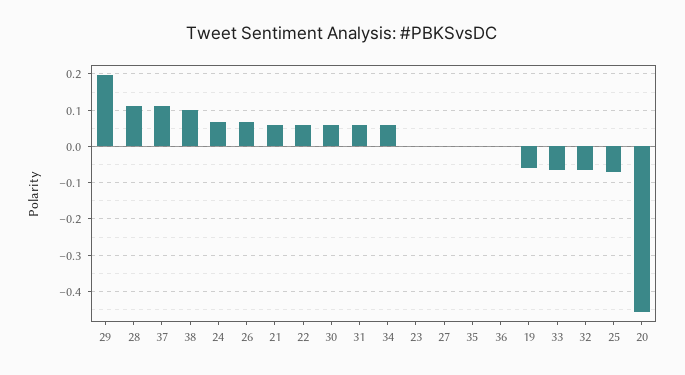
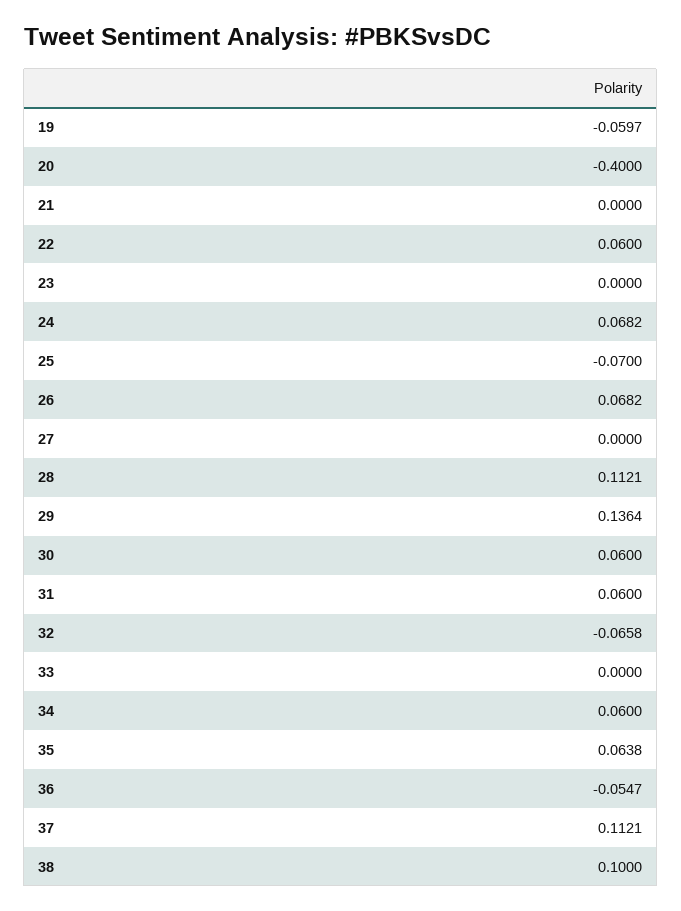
  {
-   "29": 0.2,
+   "29": 0.1364,
    "28": 0.1121,
    "37": 0.1121,
    "38": 0.1,
    "24": 0.0682,
    "26": 0.0682,
-   "21": 0.06,
+   "21": 0,
    "22": 0.06,
    "30": 0.06,
    "31": 0.06,
    "34": 0.06,
    "23": 0,
    "27": 0,
-   "35": 0,
+   "35": 0.0638,
-   "36": 0,
+   "36": -0.0547,
    "19": -0.0597,
-   "33": -0.06,
+   "33": 0,
    "32": -0.0658,
    "25": -0.07,
-   "20": -0.46
+   "20": -0.4
  }

